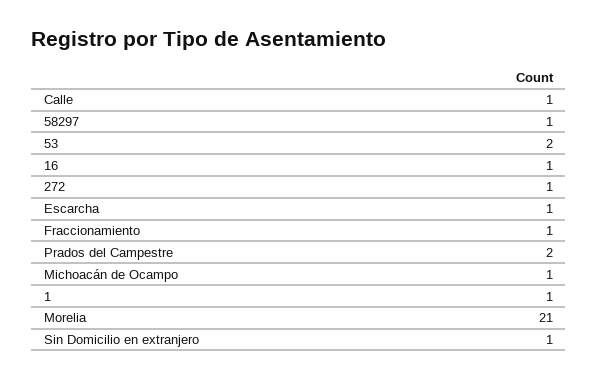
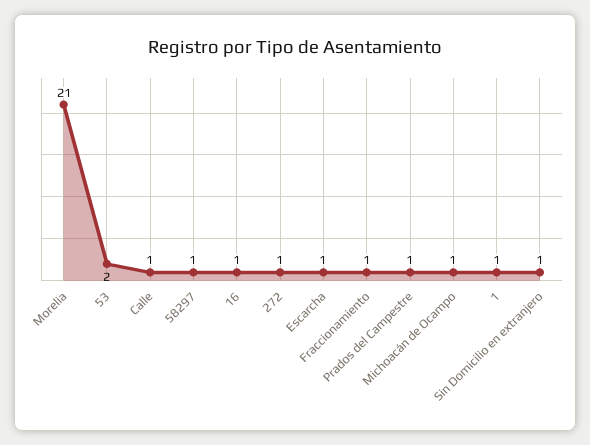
  {
    "Calle": 1,
    "58297": 1,
    "53": 2,
    "16": 1,
    "272": 1,
    "Escarcha": 1,
    "Fraccionamiento": 1,
-   "Prados del Campestre": 2,
+   "Prados del Campestre": 1,
    "Michoacán de Ocampo": 1,
    "1": 1,
    "Morelia": 21,
    "Sin Domicilio en extranjero": 1
  }

